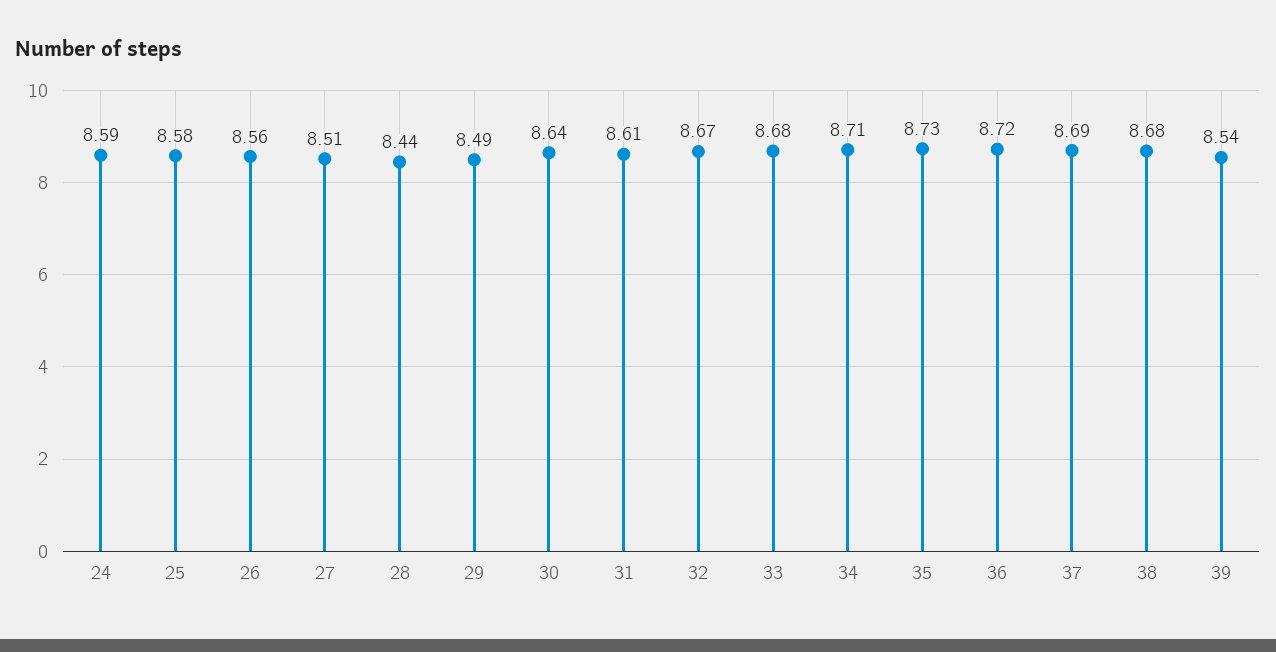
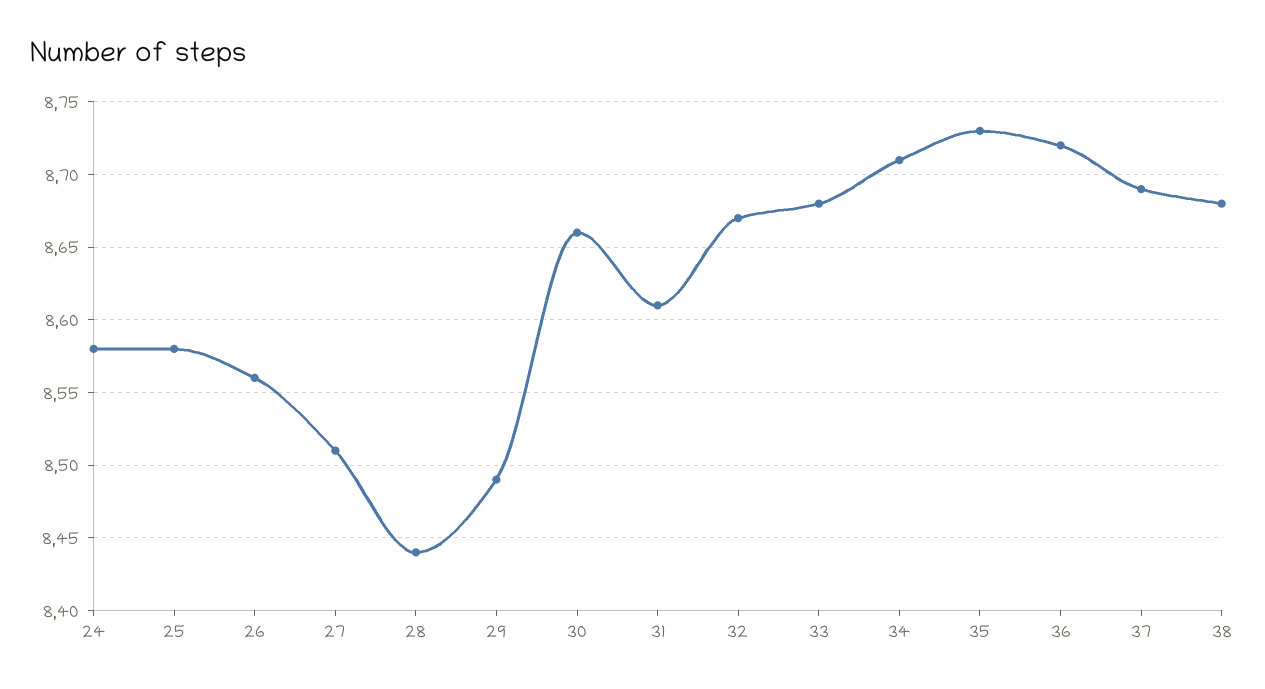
  {
-   "24": 8.59,
+   "24": 8.58,
    "25": 8.58,
    "26": 8.56,
    "27": 8.51,
    "28": 8.44,
    "29": 8.49,
-   "30": 8.64,
+   "30": 8.66,
    "31": 8.61,
    "32": 8.67,
    "33": 8.68,
    "34": 8.71,
    "35": 8.73,
    "36": 8.72,
    "37": 8.69,
-   "38": 8.68,
+   "38": 8.68
-   "39": 8.54
  }

